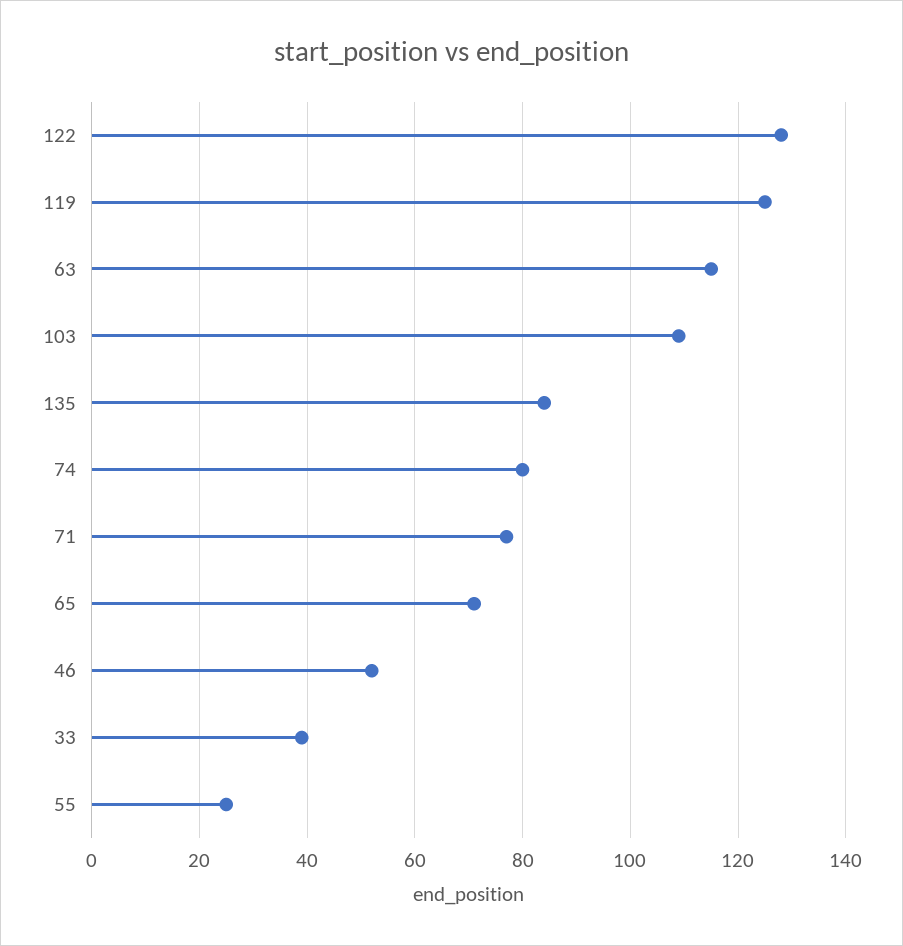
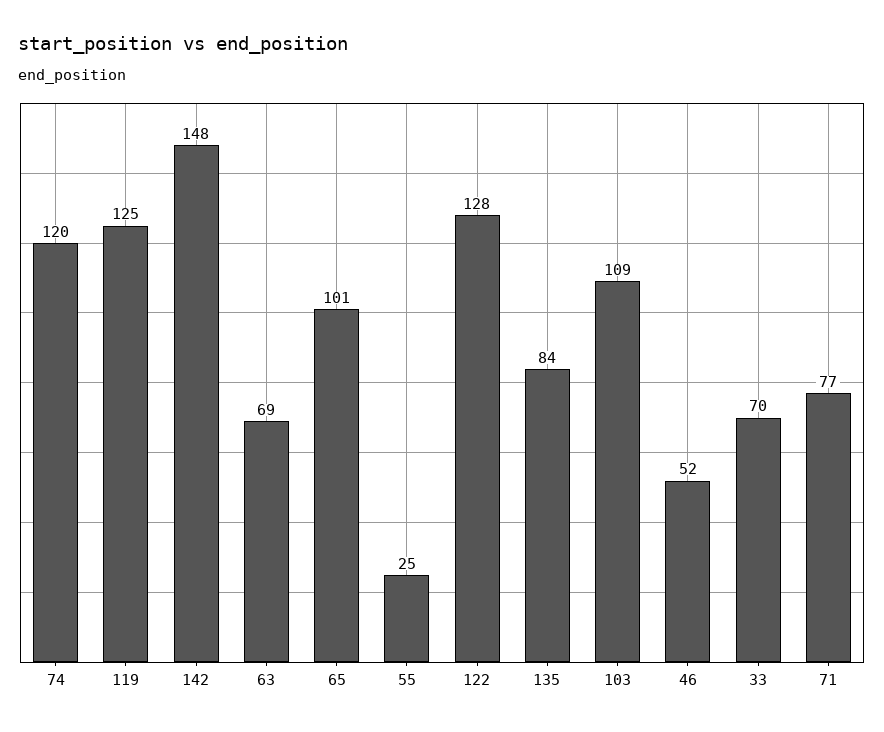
  {
    "122": 128,
    "119": 125,
-   "63": 115,
+   "63": 69,
    "103": 109,
    "135": 84,
-   "74": 80,
+   "74": 120,
    "71": 77,
-   "65": 70,
+   "65": 101,
    "46": 52,
-   "33": 40,
+   "33": 70,
-   "55": 25
+   "55": 25,
+   "142": 148
  }

